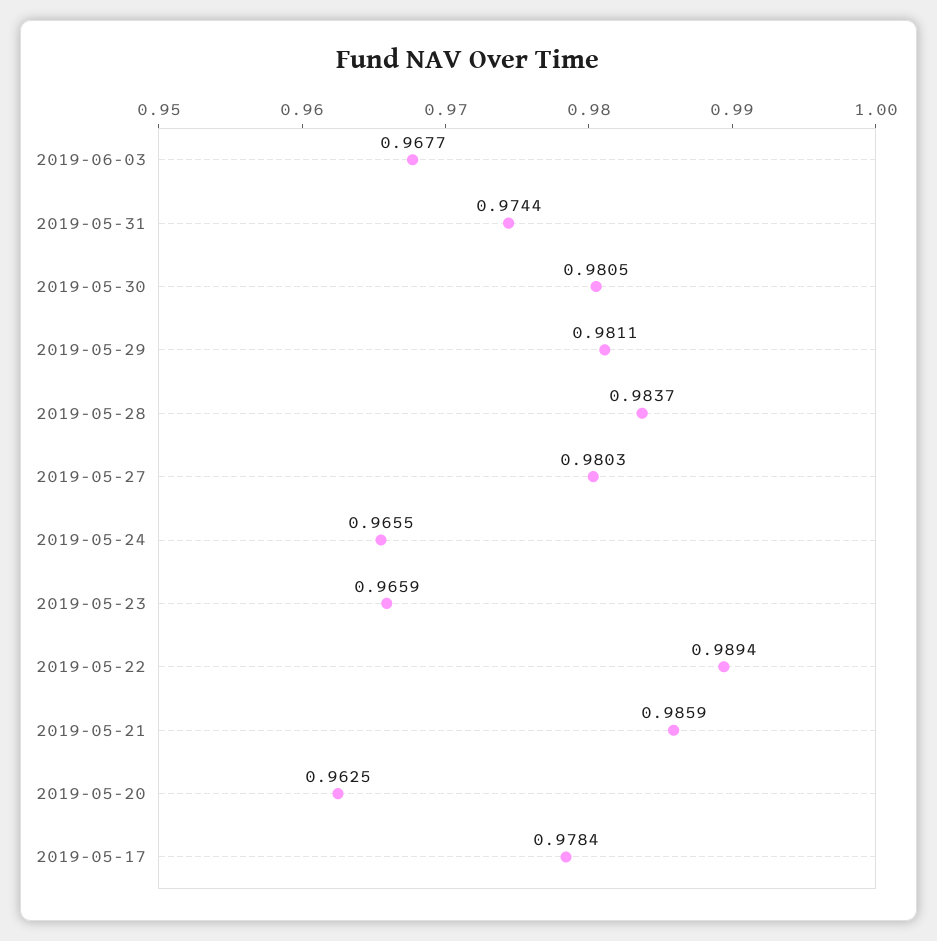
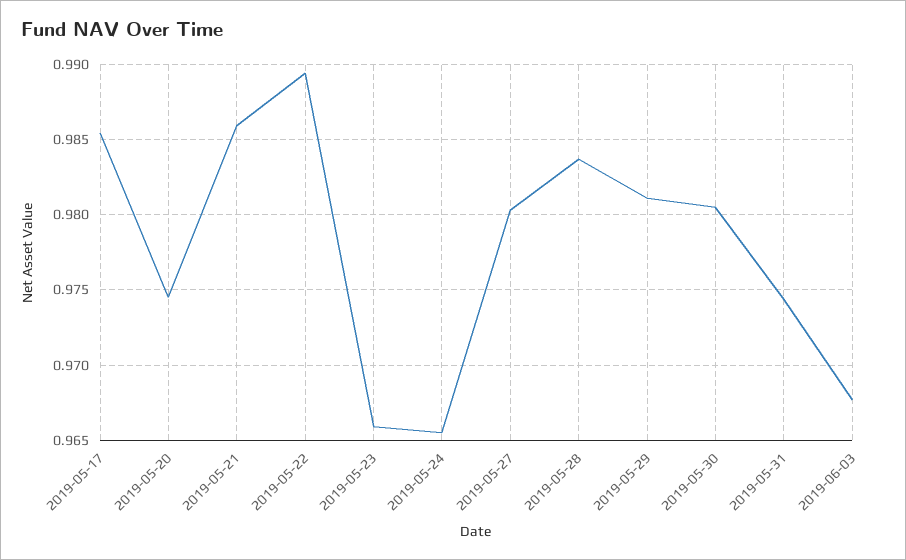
  {
    "2019-06-03": 0.9677,
    "2019-05-31": 0.9744,
    "2019-05-30": 0.9805,
    "2019-05-29": 0.9811,
    "2019-05-28": 0.9837,
    "2019-05-27": 0.9803,
    "2019-05-24": 0.9655,
    "2019-05-23": 0.9659,
    "2019-05-22": 0.9894,
    "2019-05-21": 0.9859,
-   "2019-05-20": 0.9625,
+   "2019-05-20": 0.9745,
-   "2019-05-17": 0.9784
+   "2019-05-17": 0.9855
  }

